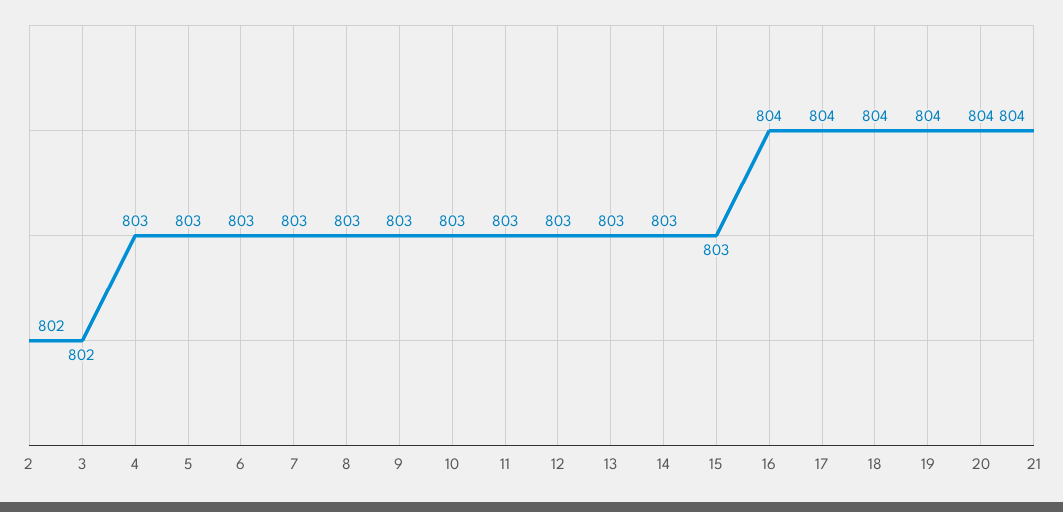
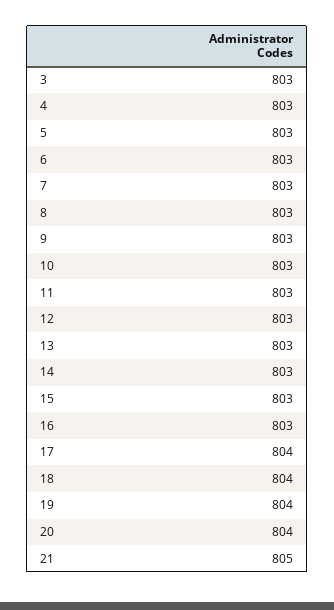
  {
-   "2": 802,
-   "3": 802,
+   "3": 803,
    "4": 803,
    "5": 803,
    "6": 803,
    "7": 803,
    "8": 803,
    "9": 803,
    "10": 803,
    "11": 803,
    "12": 803,
    "13": 803,
    "14": 803,
    "15": 803,
-   "16": 804,
+   "16": 803,
    "17": 804,
    "18": 804,
    "19": 804,
    "20": 804,
-   "21": 804
+   "21": 805
  }

